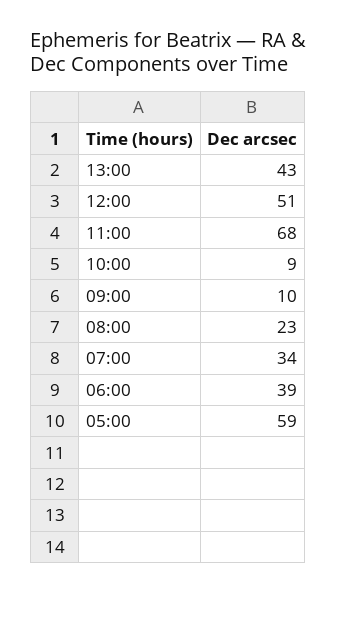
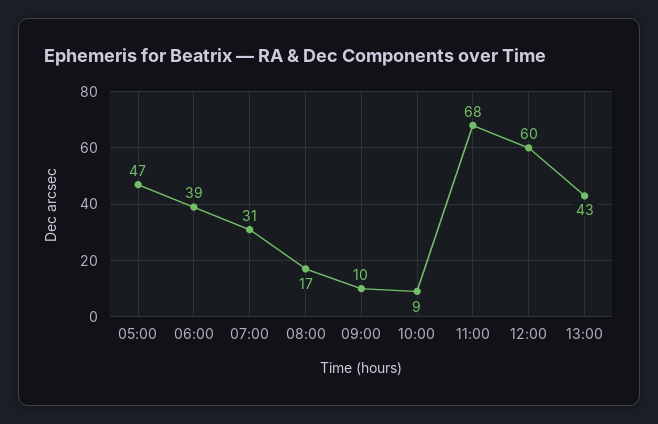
  {
    "13:00": 43,
-   "12:00": 51,
+   "12:00": 60,
    "11:00": 68,
    "10:00": 9,
    "09:00": 10,
-   "08:00": 23,
+   "08:00": 17,
-   "07:00": 34,
+   "07:00": 31,
    "06:00": 39,
-   "05:00": 59
+   "05:00": 47
  }

